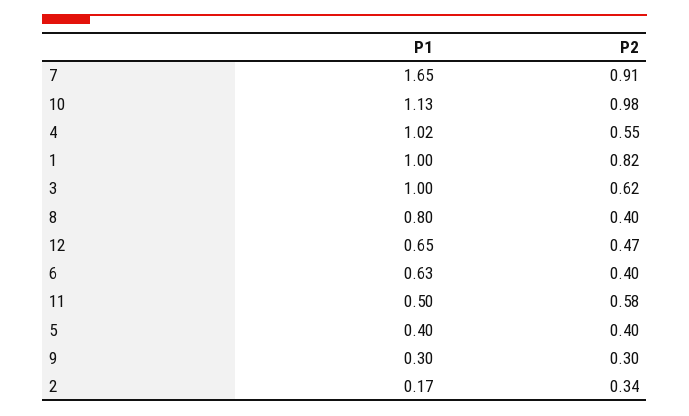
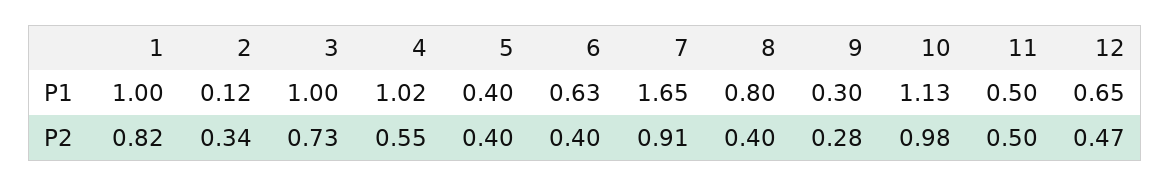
  {
    "P1": {
      "7": 1.65,
      "10": 1.13,
      "4": 1.02,
      "1": 1,
      "3": 1,
      "8": 0.8,
      "12": 0.65,
      "6": 0.63,
      "11": 0.5,
      "5": 0.4,
      "9": 0.3,
-     "2": 0.17
+     "2": 0.12
    },
    "P2": {
      "7": 0.91,
      "10": 0.98,
      "4": 0.55,
      "1": 0.82,
-     "3": 0.62,
+     "3": 0.73,
      "8": 0.4,
      "12": 0.47,
      "6": 0.4,
-     "11": 0.58,
+     "11": 0.5,
      "5": 0.4,
-     "9": 0.3,
+     "9": 0.28,
      "2": 0.34
    }
  }

